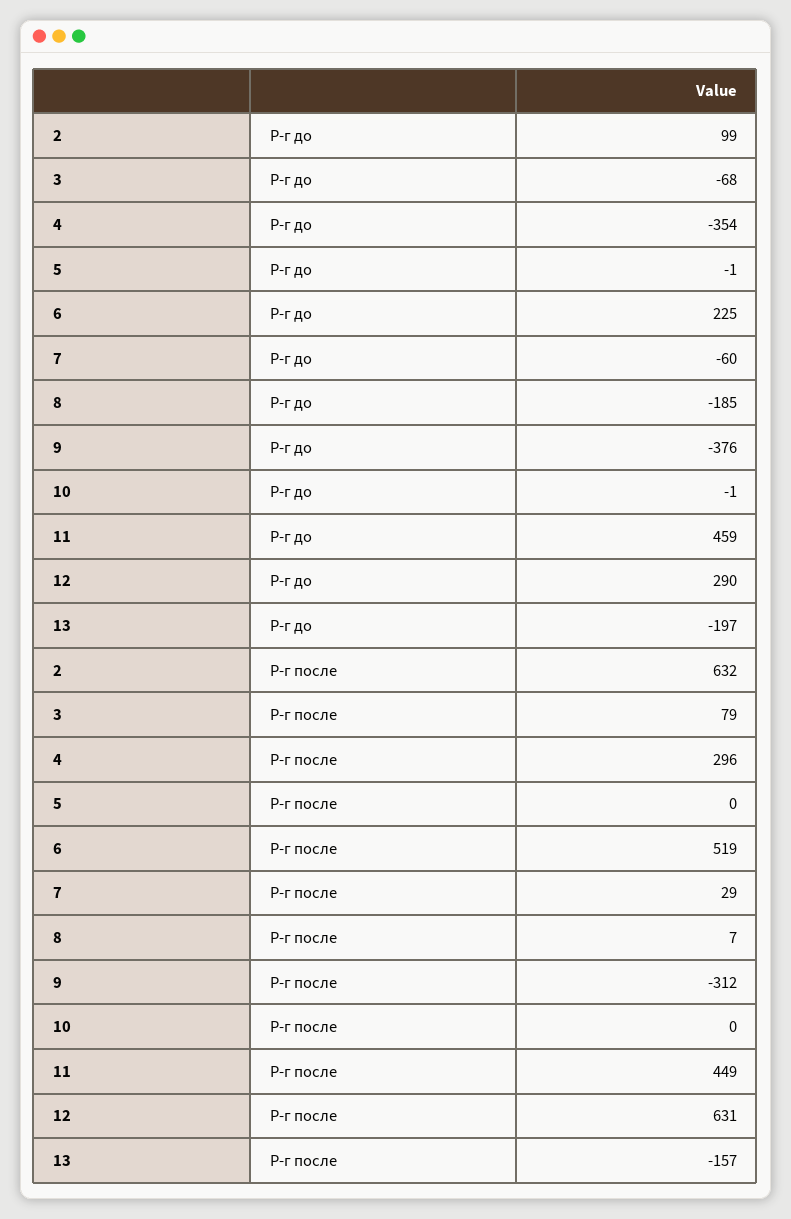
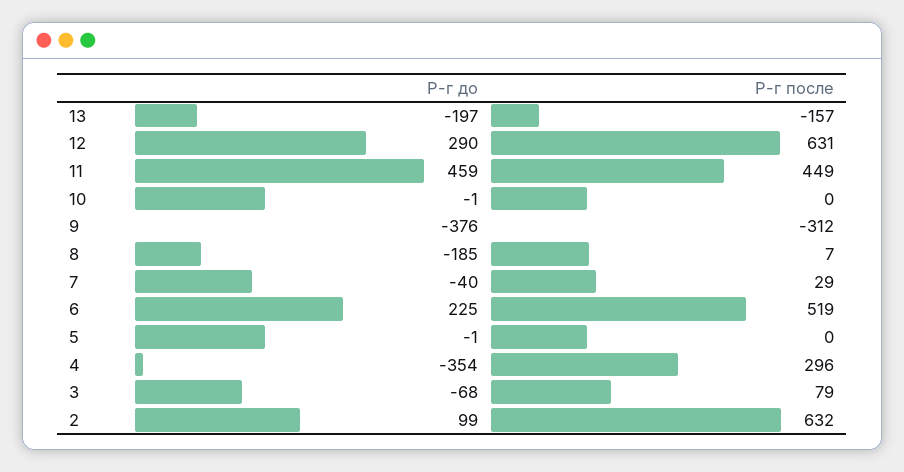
  {
    "2": {
      "Р-г до": 99,
      "Р-г после": 632
    },
    "3": {
      "Р-г до": -68,
      "Р-г после": 79
    },
    "4": {
      "Р-г до": -354,
      "Р-г после": 296
    },
    "5": {
      "Р-г до": -1,
      "Р-г после": 0
    },
    "6": {
      "Р-г до": 225,
      "Р-г после": 519
    },
    "7": {
-     "Р-г до": -60,
+     "Р-г до": -40,
      "Р-г после": 29
    },
    "8": {
      "Р-г до": -185,
      "Р-г после": 7
    },
    "9": {
      "Р-г до": -376,
      "Р-г после": -312
    },
    "10": {
      "Р-г до": -1,
      "Р-г после": 0
    },
    "11": {
      "Р-г до": 459,
      "Р-г после": 449
    },
    "12": {
      "Р-г до": 290,
      "Р-г после": 631
    },
    "13": {
      "Р-г до": -197,
      "Р-г после": -157
    }
  }

